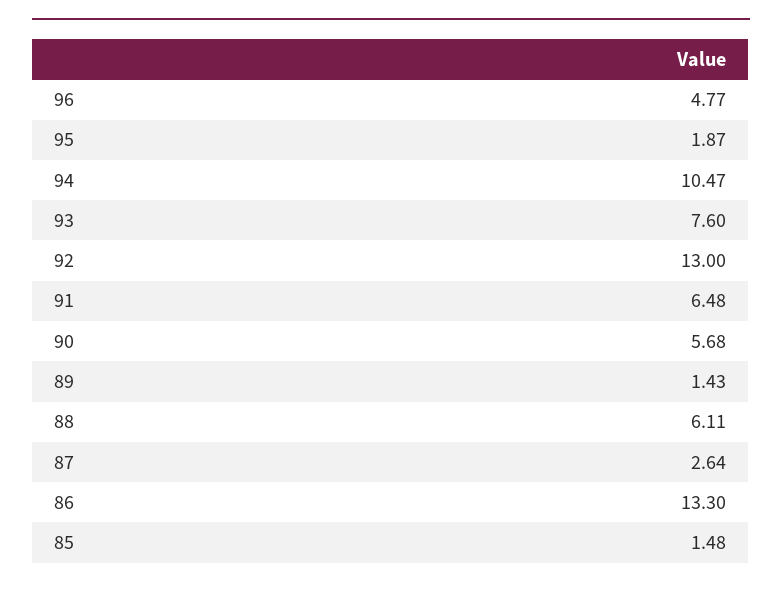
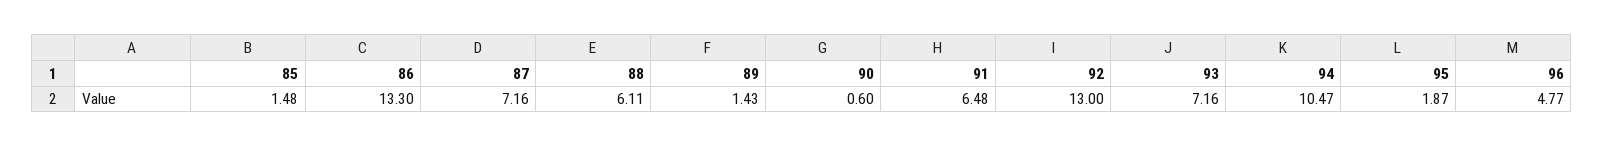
  {
    "96": 4.77,
    "95": 1.87,
    "94": 10.47,
-   "93": 7.6,
+   "93": 7.16,
    "92": 13,
    "91": 6.48,
-   "90": 5.68,
+   "90": 0.6,
    "89": 1.43,
    "88": 6.11,
-   "87": 2.64,
+   "87": 7.16,
    "86": 13.3,
    "85": 1.48
  }

